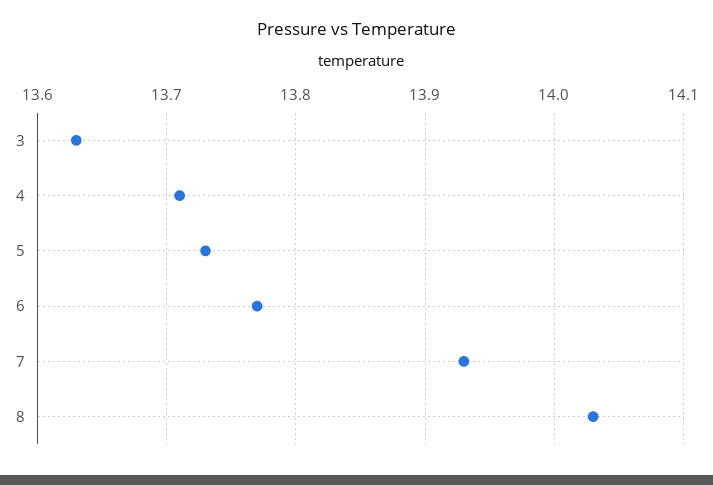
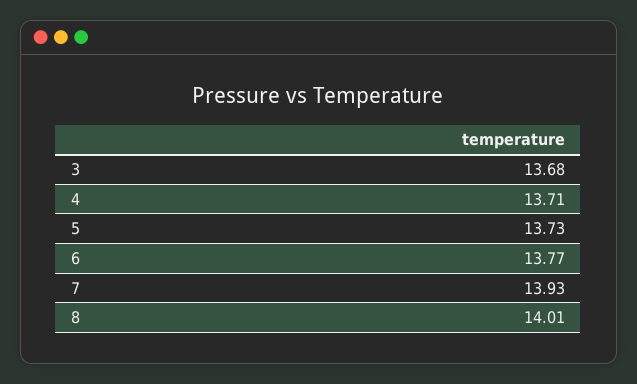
  {
-   "3": 13.63,
+   "3": 13.68,
    "4": 13.71,
    "5": 13.73,
    "6": 13.77,
    "7": 13.93,
-   "8": 14.03
+   "8": 14.01
  }

